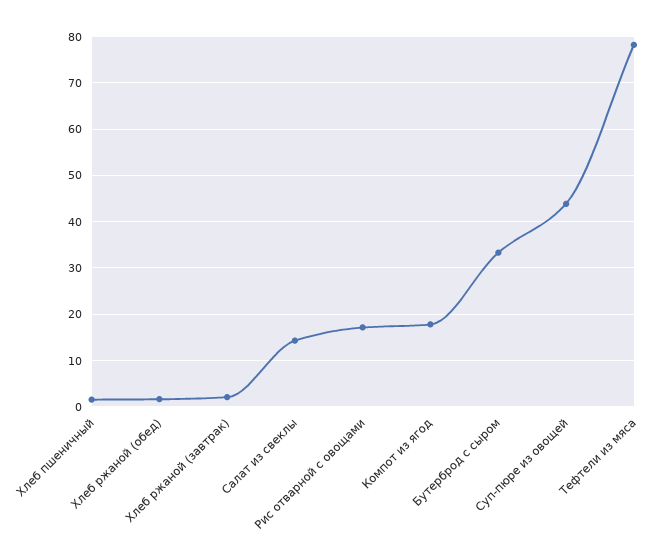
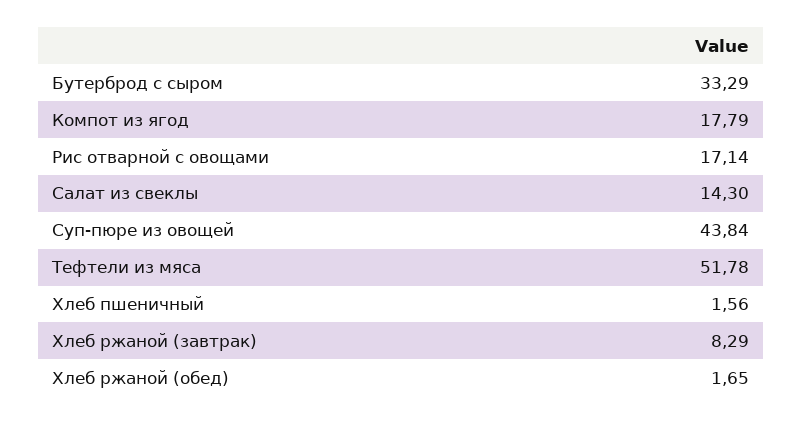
  {
    "Хлеб пшеничный": 1.56,
    "Хлеб ржаной (обед)": 1.65,
-   "Хлеб ржаной (завтрак)": 2,
+   "Хлеб ржаной (завтрак)": 8.29,
    "Салат из свеклы": 14.3,
    "Рис отварной с овощами": 17.14,
    "Компот из ягод": 17.79,
    "Бутерброд с сыром": 33.29,
    "Суп-пюре из овощей": 43.84,
-   "Тефтели из мяса": 78
+   "Тефтели из мяса": 51.78
  }

